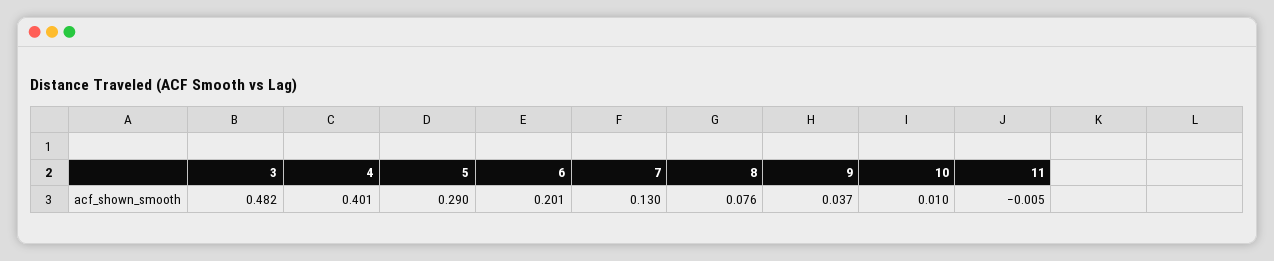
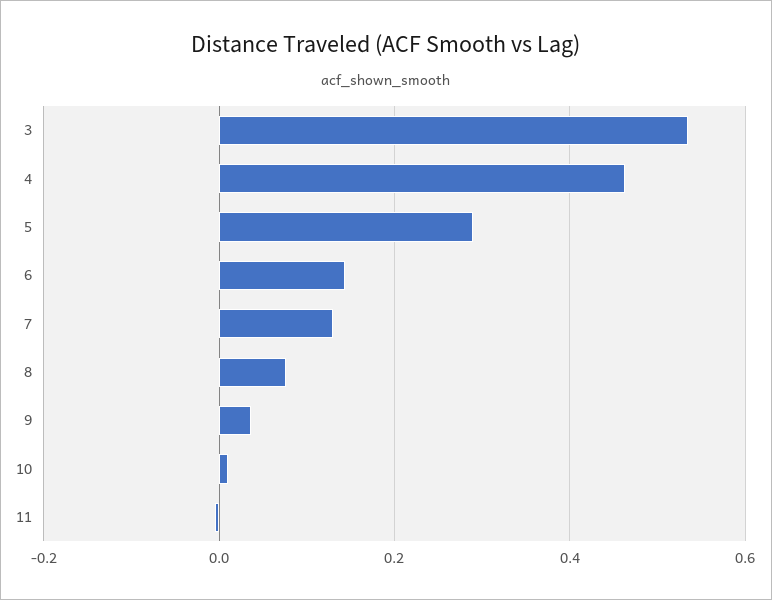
  {
-   "3": 0.482,
+   "3": 0.54,
-   "4": 0.401,
+   "4": 0.46,
    "5": 0.29,
-   "6": 0.201,
+   "6": 0.14,
    "7": 0.13,
    "8": 0.076,
    "9": 0.037,
    "10": 0.01,
    "11": -0.005
  }

